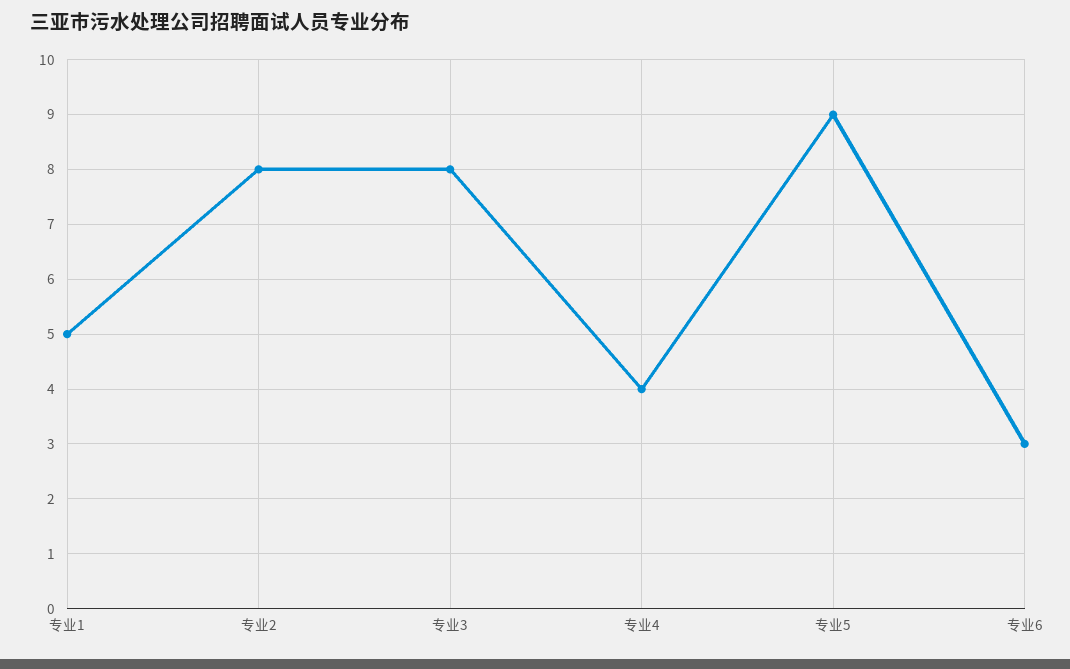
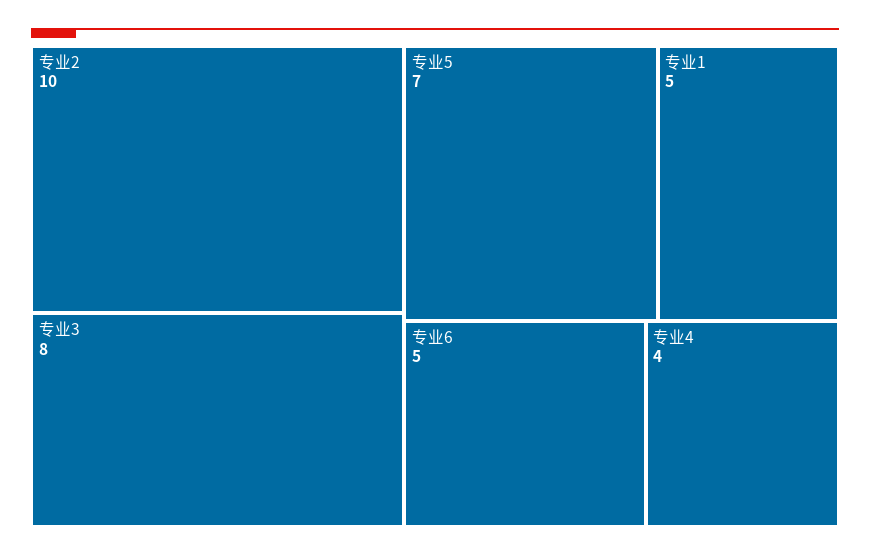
  {
    "专业1": 5,
-   "专业2": 8,
+   "专业2": 10,
    "专业3": 8,
    "专业4": 4,
-   "专业5": 9,
+   "专业5": 7,
-   "专业6": 3
+   "专业6": 5
  }

